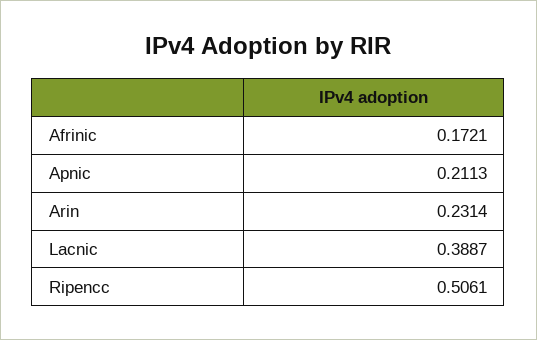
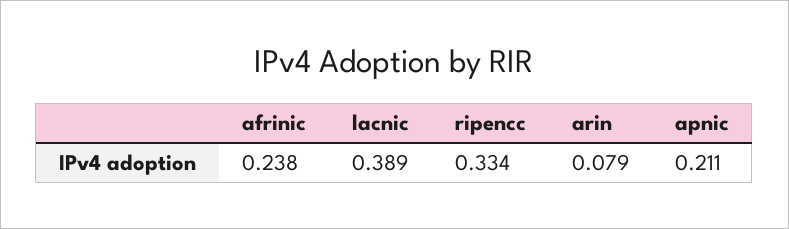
  {
-   "Afrinic": 0.1721,
+   "Afrinic": 0.238,
    "Apnic": 0.2113,
-   "Arin": 0.2314,
+   "Arin": 0.079,
    "Lacnic": 0.3887,
-   "Ripencc": 0.5061
+   "Ripencc": 0.334
  }

